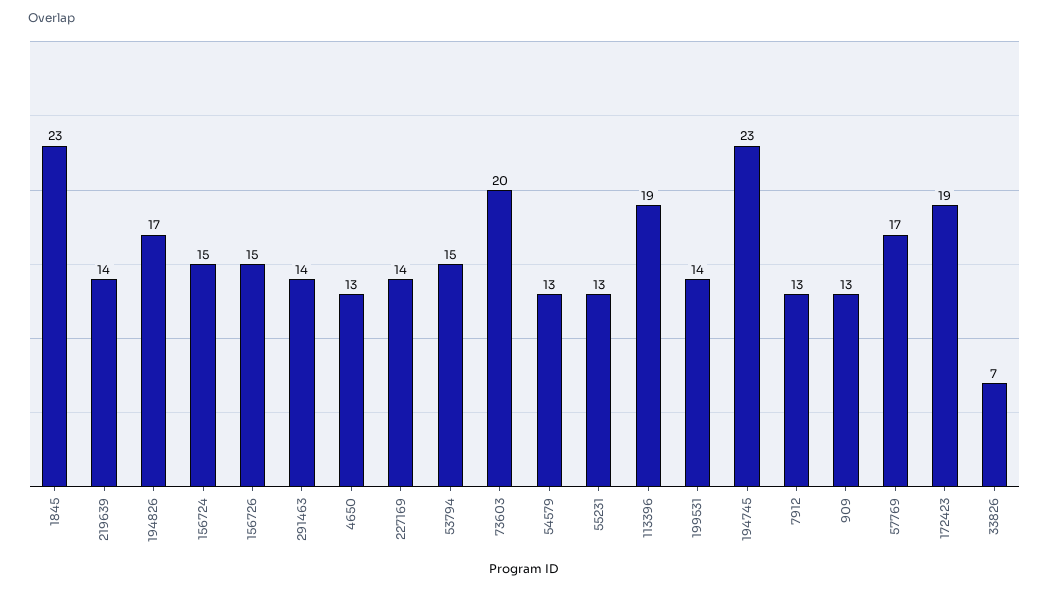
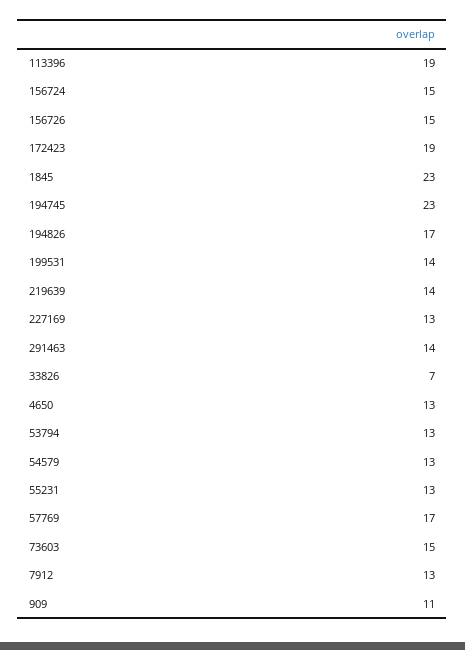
  {
    "1845": 23,
    "219639": 14,
    "194826": 17,
    "156724": 15,
    "156726": 15,
    "291463": 14,
    "4650": 13,
-   "227169": 14,
+   "227169": 13,
-   "53794": 15,
+   "53794": 13,
-   "73603": 20,
+   "73603": 15,
    "54579": 13,
    "55231": 13,
    "113396": 19,
    "199531": 14,
    "194745": 23,
    "7912": 13,
-   "909": 13,
+   "909": 11,
    "57769": 17,
    "172423": 19,
    "33826": 7
  }

